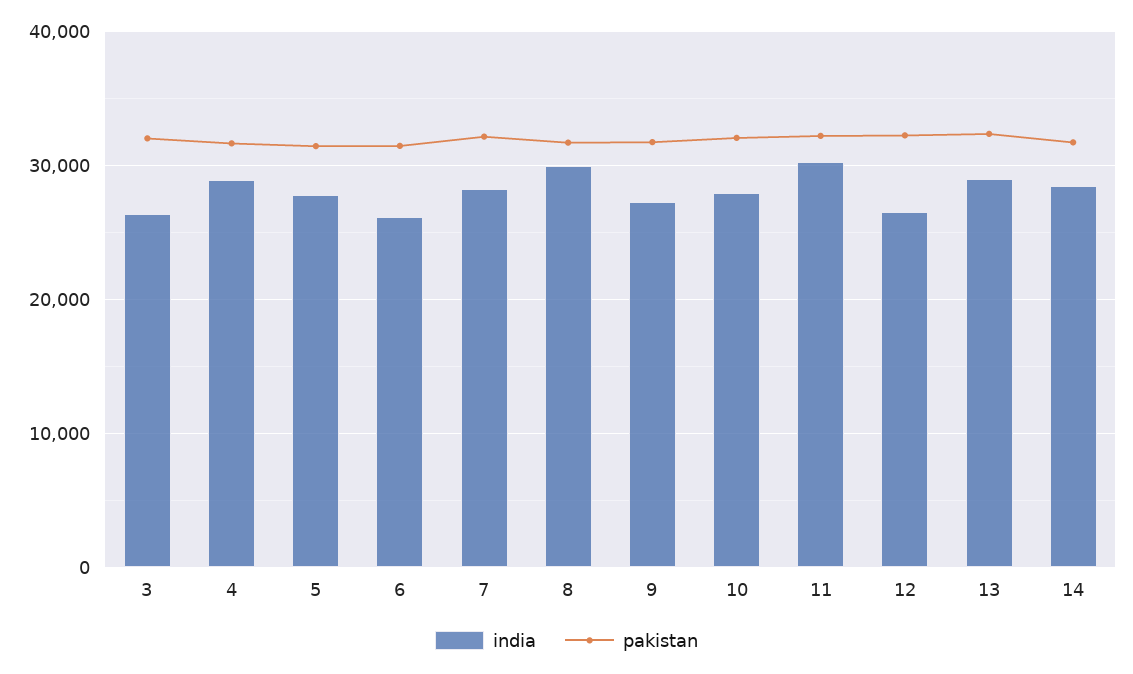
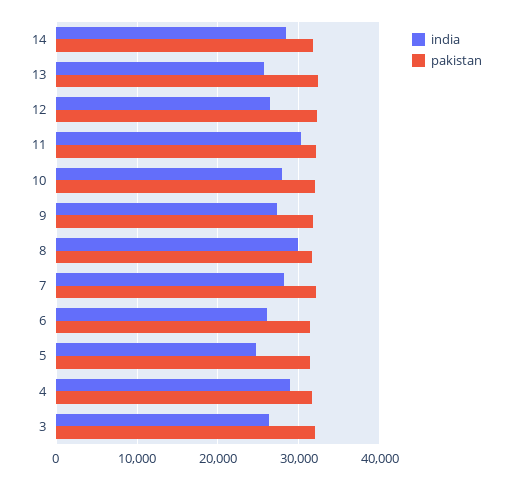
  {
    "india": {
      "3": 26000,
      "4": 29000,
-     "5": 28000,
+     "5": 25000,
      "6": 26000,
      "7": 28000,
      "8": 30000,
      "9": 27000,
      "10": 28000,
      "11": 30000,
      "12": 26000,
-     "13": 29000,
+     "13": 26000,
      "14": 28000
    },
    "pakistan": {
      "3": 32000,
      "4": 32000,
      "5": 31000,
      "6": 31000,
      "7": 32000,
      "8": 32000,
      "9": 32000,
      "10": 32000,
      "11": 32000,
      "12": 32000,
      "13": 32000,
      "14": 32000
    }
  }

